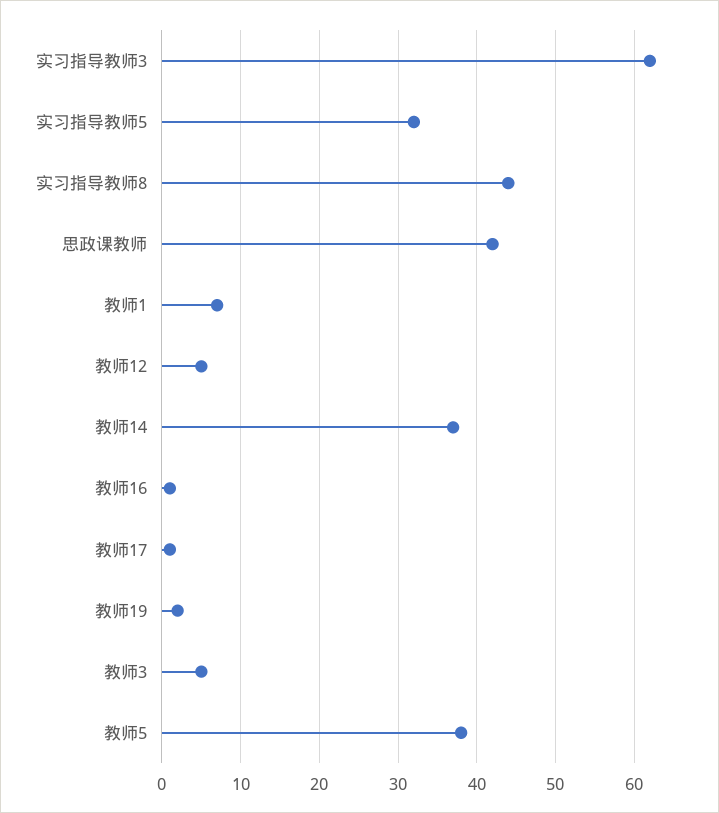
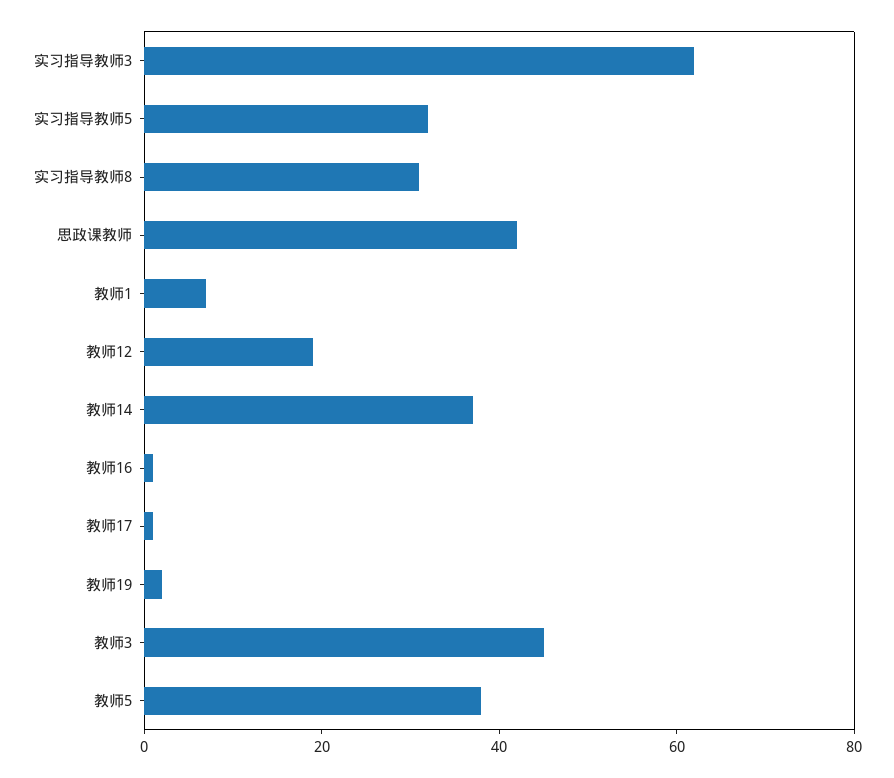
  {
    "实习指导教师3": 62,
    "实习指导教师5": 32,
-   "实习指导教师8": 44,
+   "实习指导教师8": 30,
    "思政课教师": 42,
    "教师1": 7,
-   "教师12": 5,
+   "教师12": 20,
    "教师14": 37,
    "教师16": 1,
    "教师17": 1,
    "教师19": 2,
-   "教师3": 5,
+   "教师3": 45,
    "教师5": 38
  }

